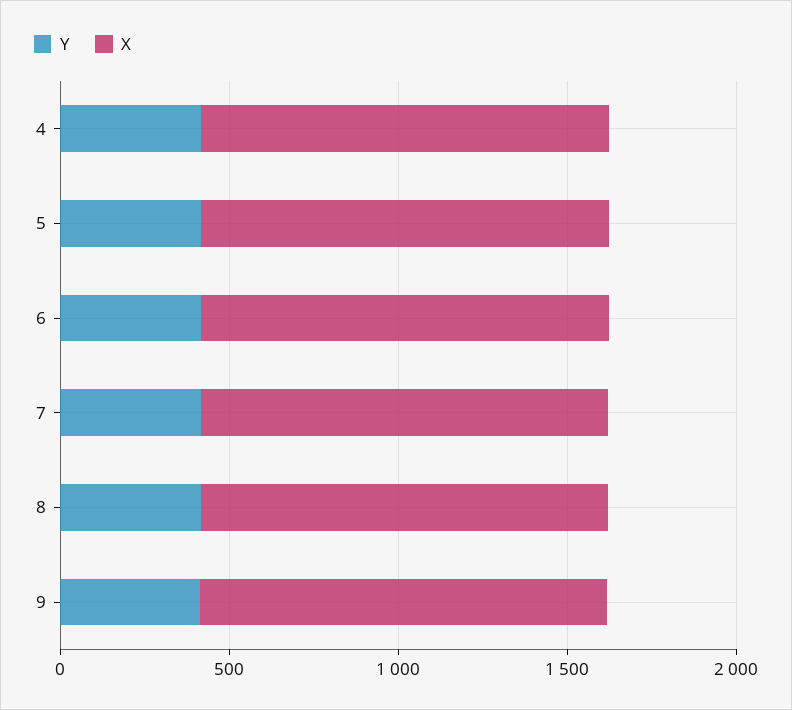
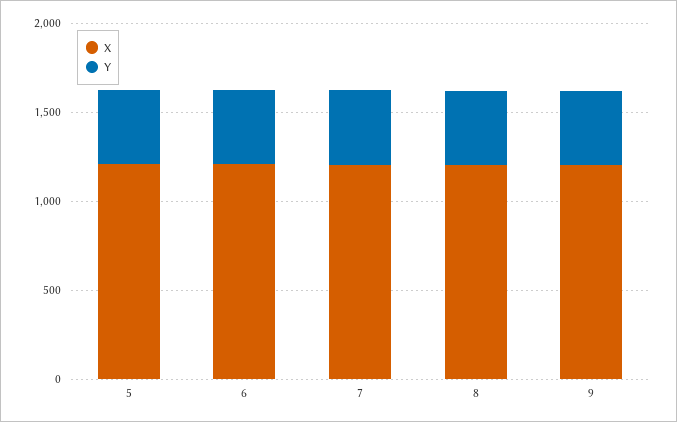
  {
    "Y": {
-     "4": 400,
      "5": 400,
      "6": 400,
      "7": 400,
      "8": 400,
      "9": 400
    },
    "X": {
-     "4": 1200,
      "5": 1200,
      "6": 1200,
      "7": 1200,
      "8": 1200,
      "9": 1200
    }
  }

